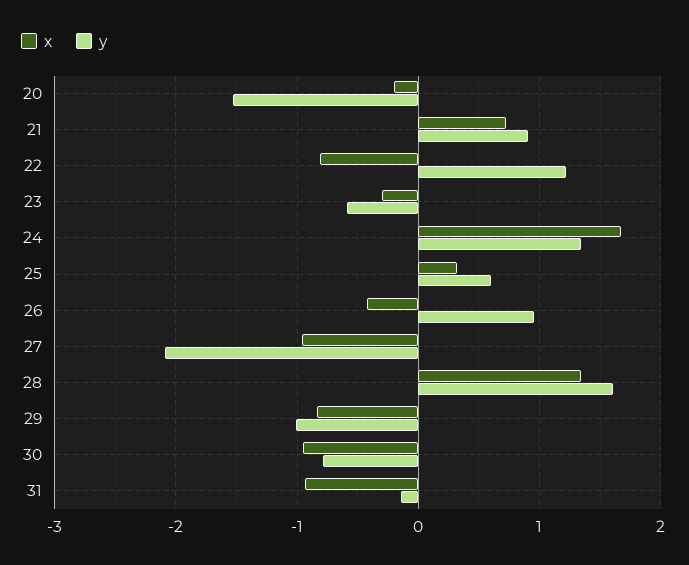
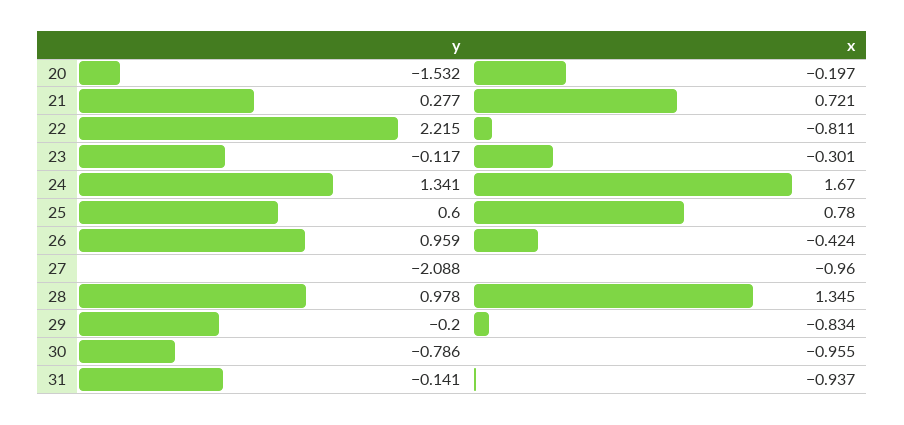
  {
    "x": {
      "20": -0.197,
      "21": 0.721,
      "22": -0.811,
      "23": -0.301,
      "24": 1.67,
-     "25": 0.3,
+     "25": 0.78,
      "26": -0.424,
      "27": -0.96,
      "28": 1.345,
      "29": -0.834,
      "30": -0.955,
      "31": -0.937
    },
    "y": {
      "20": -1.532,
-     "21": 0.9,
+     "21": 0.277,
-     "22": 1.2,
+     "22": 2.215,
-     "23": -0.6,
+     "23": -0.117,
      "24": 1.341,
      "25": 0.6,
      "26": 0.959,
      "27": -2.088,
-     "28": 1.6,
+     "28": 0.978,
-     "29": -1,
+     "29": -0.2,
      "30": -0.786,
      "31": -0.141
    }
  }

